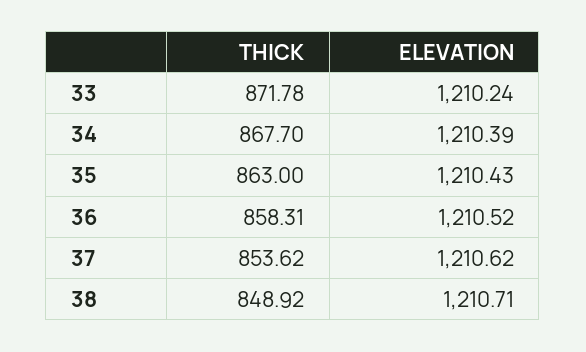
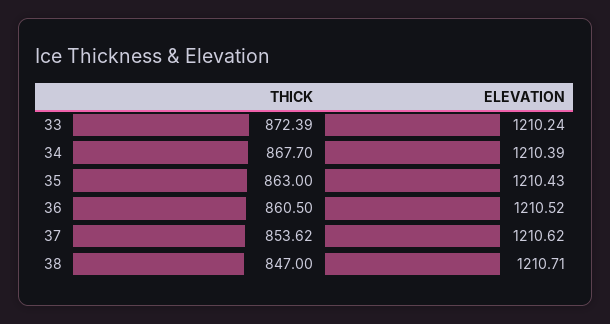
  {
    "THICK": {
-     "33": 871.78,
+     "33": 872.39,
      "34": 867.7,
      "35": 863,
-     "36": 858.31,
+     "36": 860.5,
      "37": 853.62,
-     "38": 848.92
+     "38": 847
    },
    "ELEVATION": {
      "33": 1210.24,
      "34": 1210.39,
      "35": 1210.43,
      "36": 1210.52,
      "37": 1210.62,
      "38": 1210.71
    }
  }

